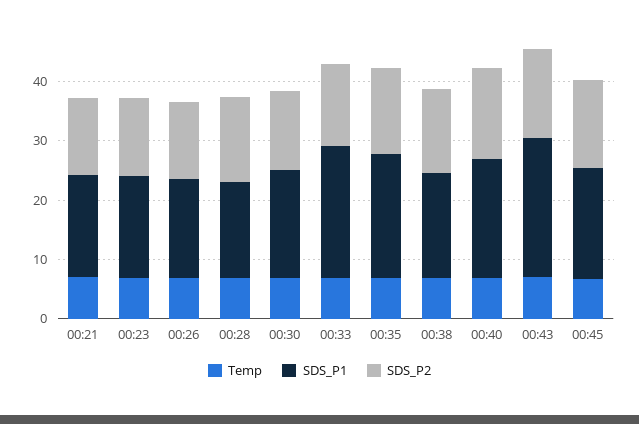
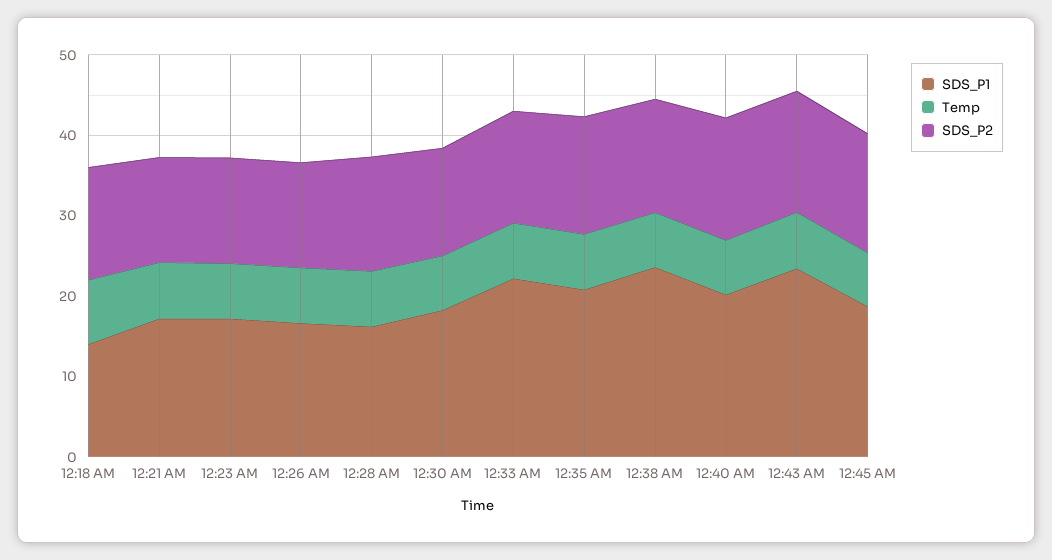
  {
    "Temp": {
      "00:21": 8,
      "00:23": 6,
      "00:26": 6,
      "00:28": 6,
      "00:30": 6,
      "00:33": 6,
      "00:35": 6,
      "00:38": 6,
      "00:40": 6,
      "00:43": 8,
-     "00:45": 6
+     "00:45": 6,
+     "12:18 AM": 8
    },
    "SDS_P1": {
      "00:21": 18,
      "00:23": 18,
      "00:26": 16,
      "00:28": 16,
      "00:30": 18,
      "00:33": 22,
      "00:35": 20,
-     "00:38": 18,
+     "00:38": 24,
      "00:40": 20,
      "00:43": 24,
-     "00:45": 18
+     "00:45": 18,
+     "12:18 AM": 14
    },
    "SDS_P2": {
      "00:21": 14,
      "00:23": 14,
      "00:26": 14,
      "00:28": 14,
      "00:30": 14,
      "00:33": 14,
      "00:35": 14,
      "00:38": 14,
      "00:40": 16,
      "00:43": 16,
-     "00:45": 14
+     "00:45": 14,
+     "12:18 AM": 14
    }
  }

